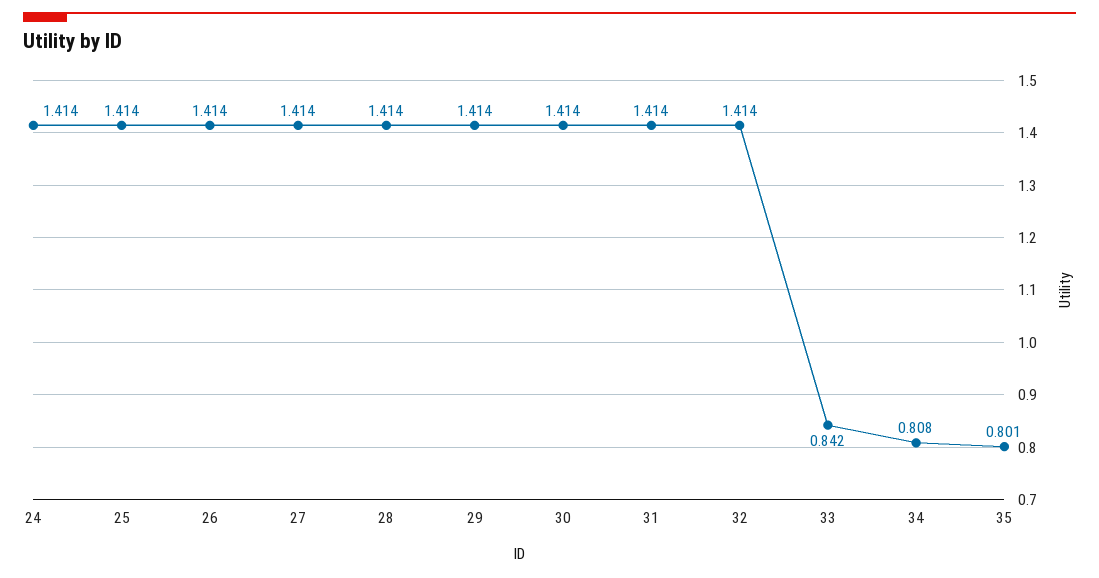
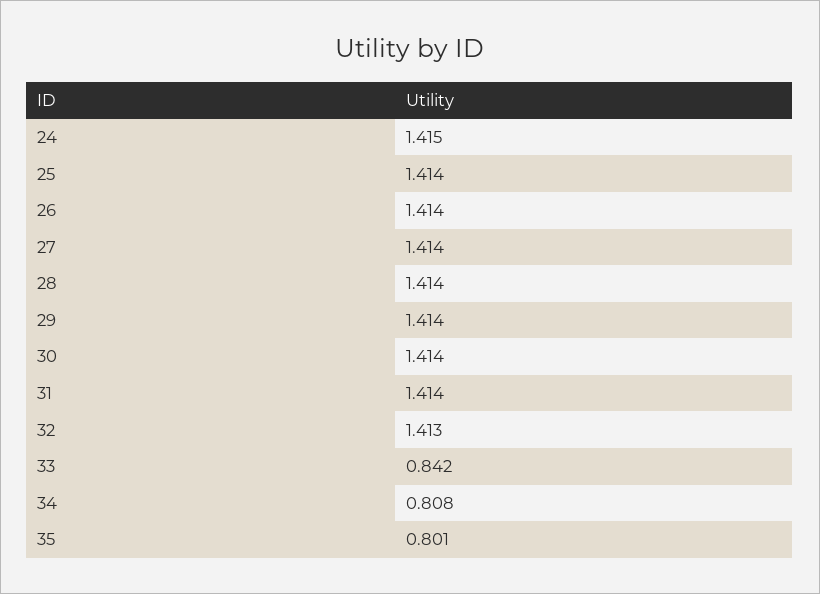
  {
-   "24": 1.414,
+   "24": 1.415,
    "25": 1.414,
    "26": 1.414,
    "27": 1.414,
    "28": 1.414,
    "29": 1.414,
    "30": 1.414,
    "31": 1.414,
-   "32": 1.414,
+   "32": 1.413,
    "33": 0.842,
    "34": 0.808,
    "35": 0.801
  }

